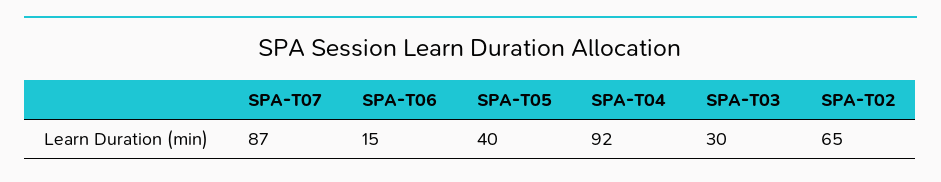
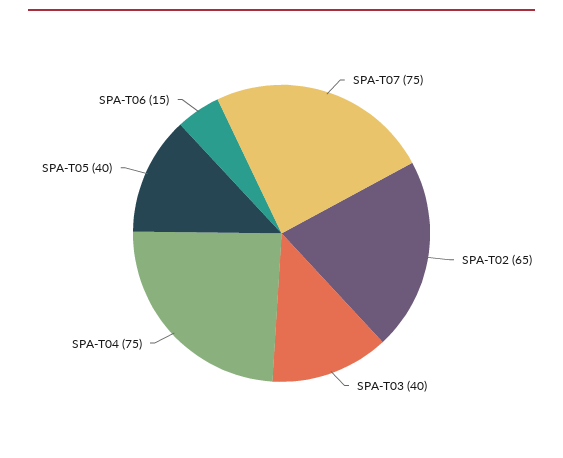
  {
-   "SPA-T07": 87,
+   "SPA-T07": 75,
    "SPA-T06": 15,
    "SPA-T05": 40,
-   "SPA-T04": 92,
+   "SPA-T04": 75,
-   "SPA-T03": 30,
+   "SPA-T03": 40,
    "SPA-T02": 65
  }

